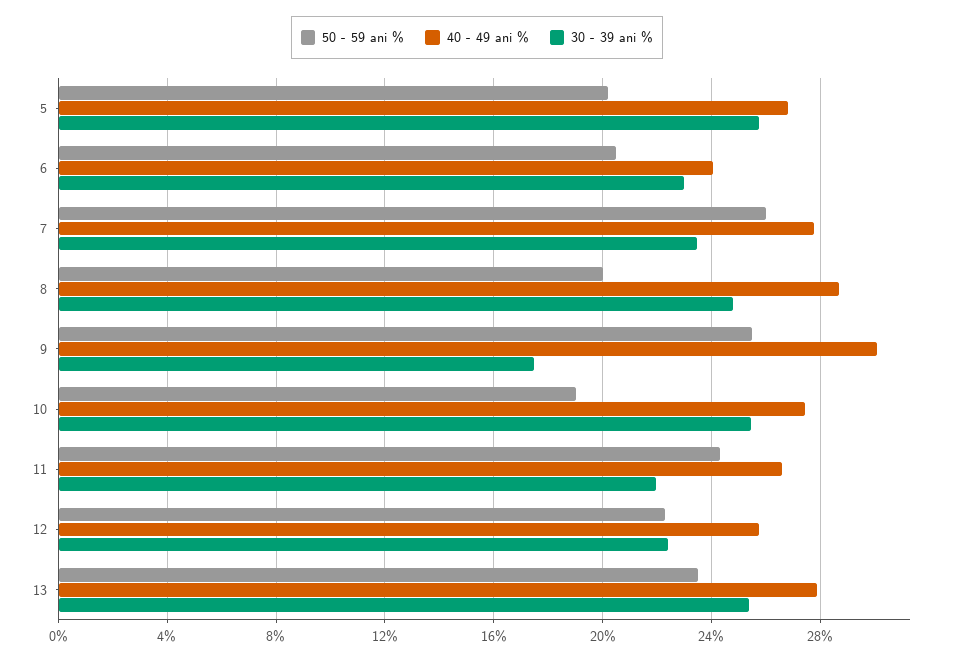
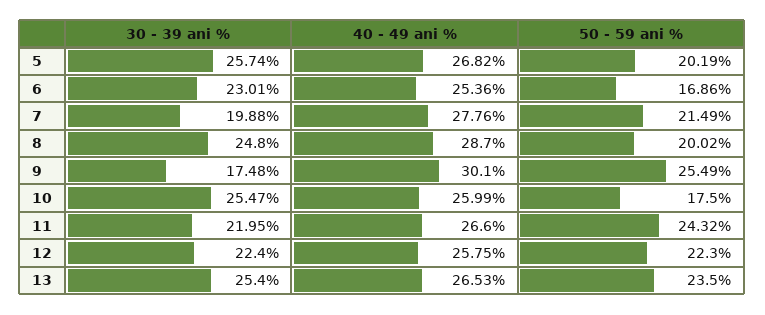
  {
    "50 - 59 ani %": {
      "5": 20.19,
-     "6": 20.5,
+     "6": 16.86,
-     "7": 26,
+     "7": 21.49,
      "8": 20.02,
      "9": 25.49,
-     "10": 19,
+     "10": 17.5,
      "11": 24.32,
      "12": 22.3,
      "13": 23.5
    },
    "40 - 49 ani %": {
      "5": 26.82,
-     "6": 24,
+     "6": 25.36,
      "7": 27.76,
      "8": 28.7,
      "9": 30.1,
-     "10": 27.5,
+     "10": 25.99,
      "11": 26.6,
      "12": 25.75,
-     "13": 28
+     "13": 26.53
    },
    "30 - 39 ani %": {
      "5": 25.74,
      "6": 23.01,
-     "7": 23.5,
+     "7": 19.88,
      "8": 24.8,
      "9": 17.48,
      "10": 25.47,
      "11": 21.95,
      "12": 22.4,
      "13": 25.4
    }
  }

